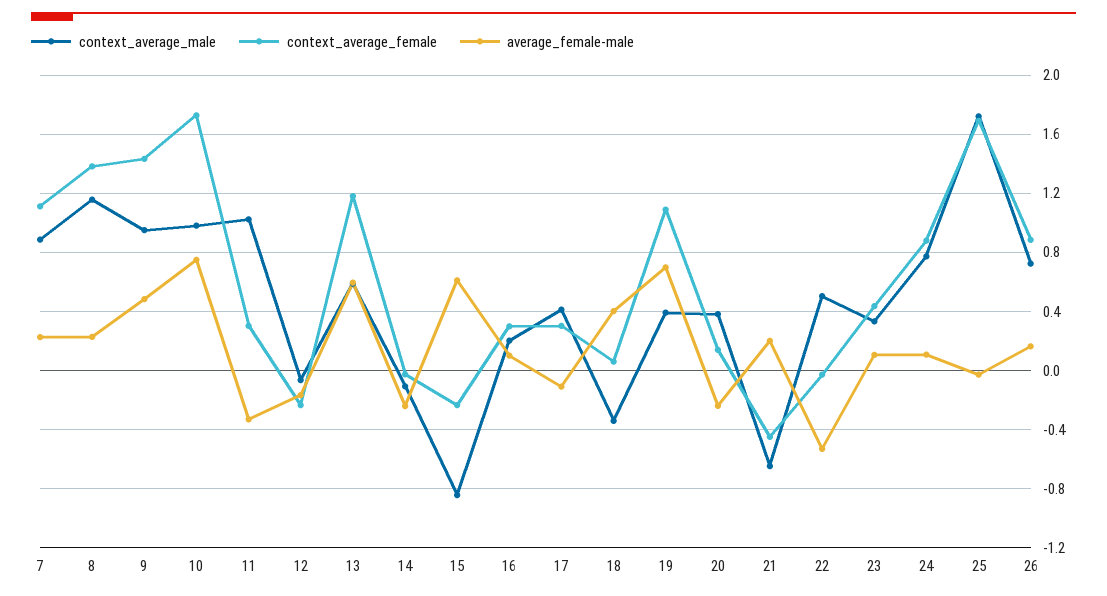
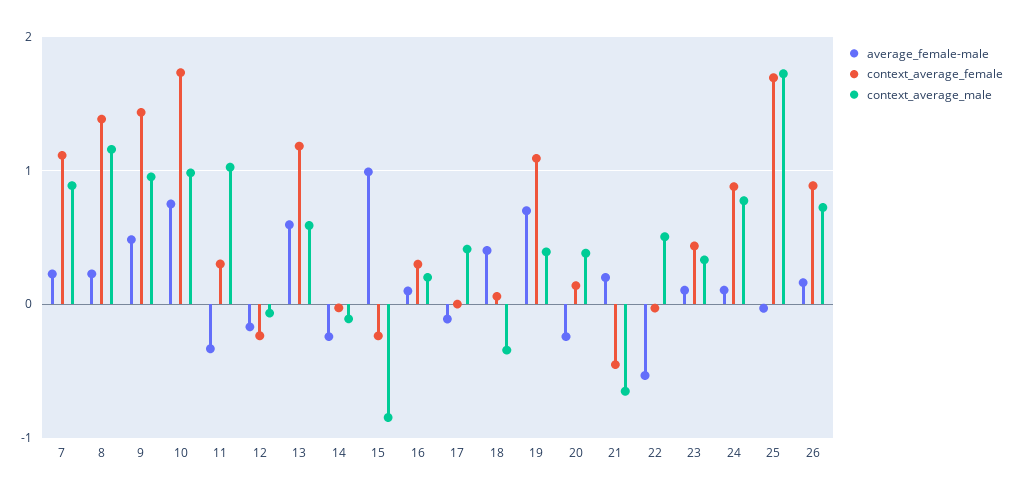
  {
    "context_average_male": {
      "7": 0.9,
      "8": 1.15,
      "9": 0.95,
      "10": 1,
      "11": 1,
      "12": -0.05,
      "13": 0.6,
      "14": -0.1,
      "15": -0.85,
      "16": 0.2,
      "17": 0.4,
      "18": -0.35,
      "19": 0.4,
      "20": 0.4,
      "21": -0.65,
      "22": 0.5,
      "23": 0.35,
      "24": 0.75,
      "25": 1.7,
      "26": 0.7
    },
    "context_average_female": {
      "7": 1.1,
      "8": 1.4,
      "9": 1.45,
      "10": 1.75,
      "11": 0.3,
      "12": -0.25,
      "13": 1.2,
      "14": -0.05,
      "15": -0.25,
      "16": 0.3,
-     "17": 0.3,
+     "17": 0,
      "18": 0.05,
      "19": 1.1,
      "20": 0.15,
      "21": -0.45,
      "22": -0.05,
      "23": 0.45,
      "24": 0.9,
      "25": 1.7,
      "26": 0.9
    },
    "average_female-male": {
      "7": 0.25,
      "8": 0.25,
      "9": 0.5,
      "10": 0.75,
      "11": -0.35,
      "12": -0.15,
      "13": 0.6,
      "14": -0.25,
-     "15": 0.6,
+     "15": 1,
      "16": 0.1,
      "17": -0.1,
      "18": 0.4,
      "19": 0.7,
      "20": -0.25,
      "21": 0.2,
      "22": -0.55,
      "23": 0.1,
      "24": 0.1,
      "25": -0.05,
      "26": 0.15
    }
  }

